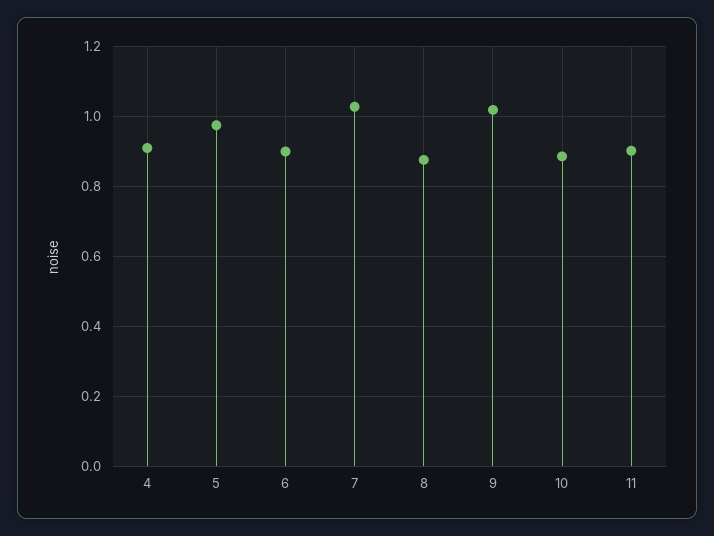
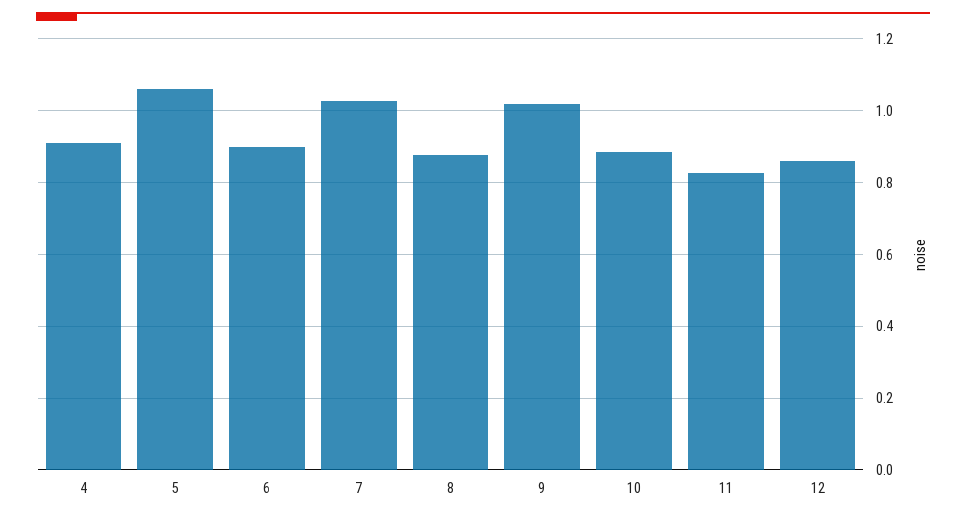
  {
    "4": 0.92,
-   "5": 0.98,
+   "5": 1.06,
    "6": 0.9,
    "7": 1.02,
    "8": 0.88,
    "9": 1.02,
    "10": 0.88,
-   "11": 0.9
+   "11": 0.82,
+   "12": 0.86
  }

